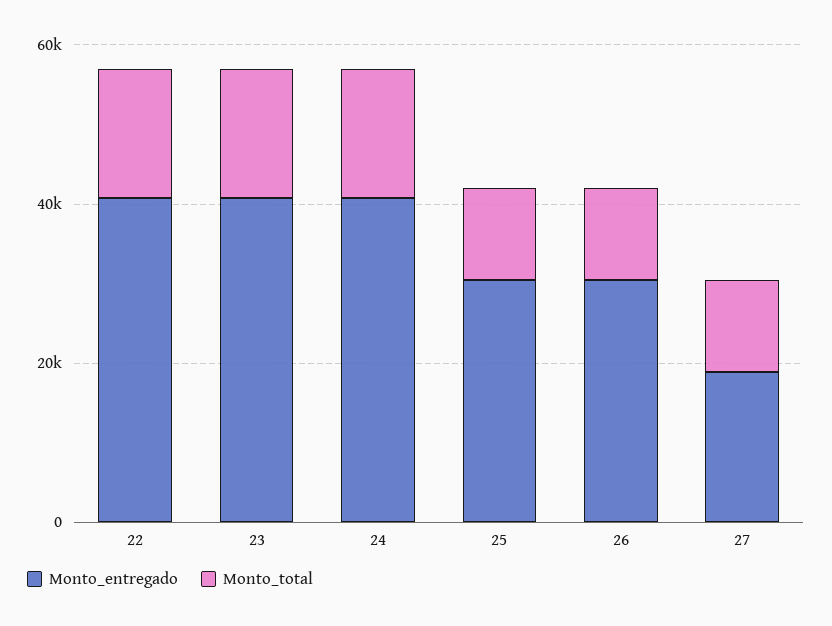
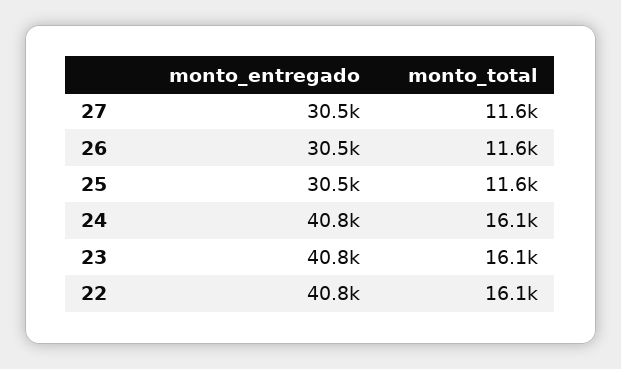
  {
    "Monto_entregado": {
      "22": 40800,
      "23": 40800,
      "24": 40800,
      "25": 30500,
      "26": 30500,
-     "27": 20000
+     "27": 30500
    },
    "Monto_total": {
      "22": 16100,
      "23": 16100,
      "24": 16100,
      "25": 11600,
      "26": 11600,
      "27": 11600
    }
  }

